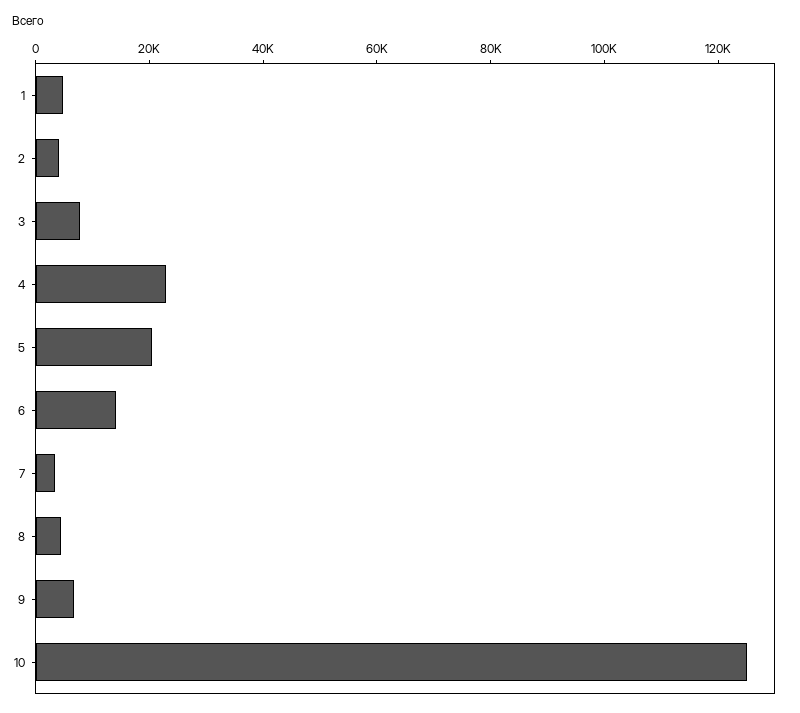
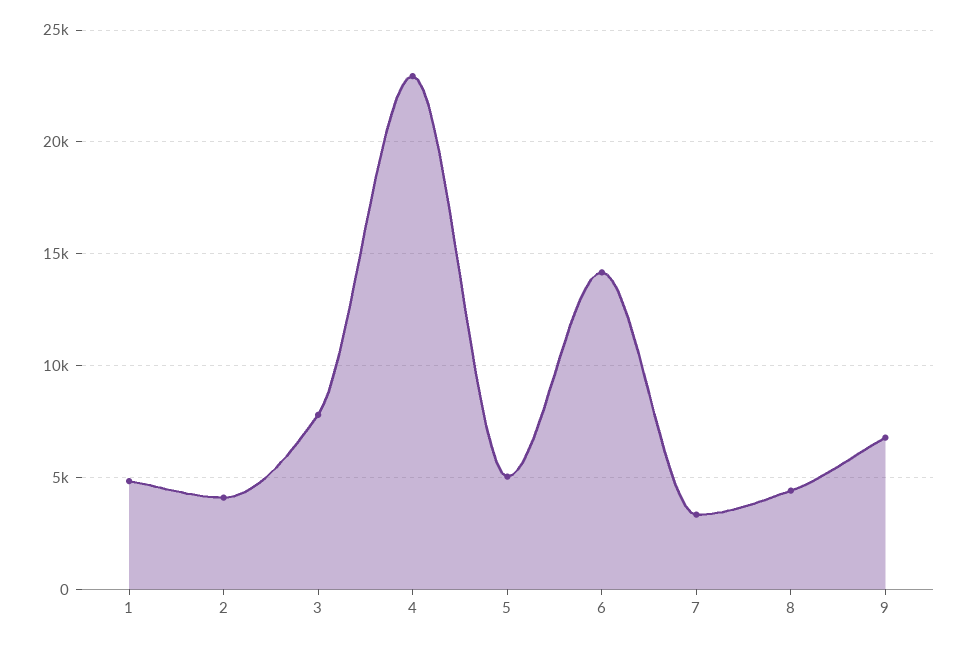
  {
    "1": 5000,
    "2": 4000,
    "3": 8000,
    "4": 23000,
-   "5": 20000,
+   "5": 5000,
    "6": 14000,
    "7": 3500,
    "8": 4500,
-   "9": 7000,
+   "9": 7000
-   "10": 125000
  }

